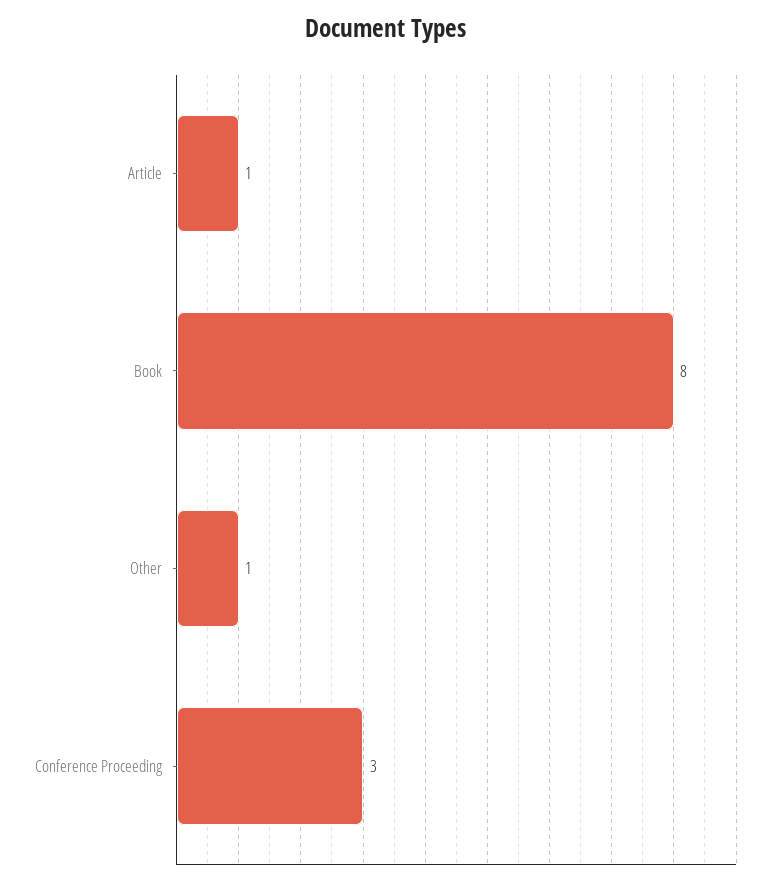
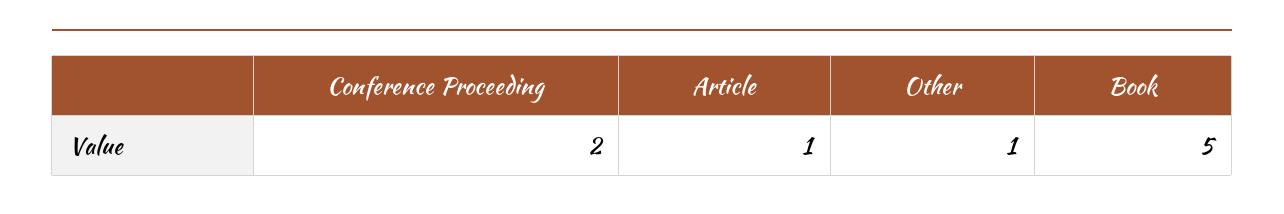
  {
    "Article": 1,
-   "Book": 8,
+   "Book": 5,
    "Other": 1,
-   "Conference Proceeding": 3
+   "Conference Proceeding": 2
  }

